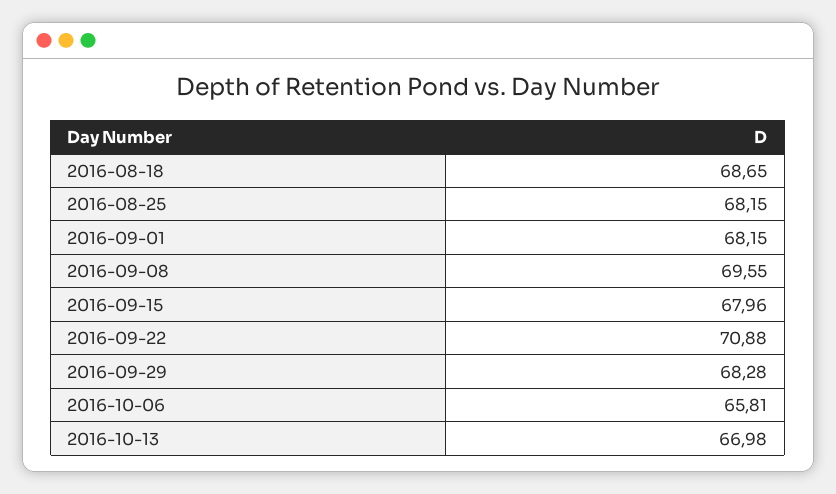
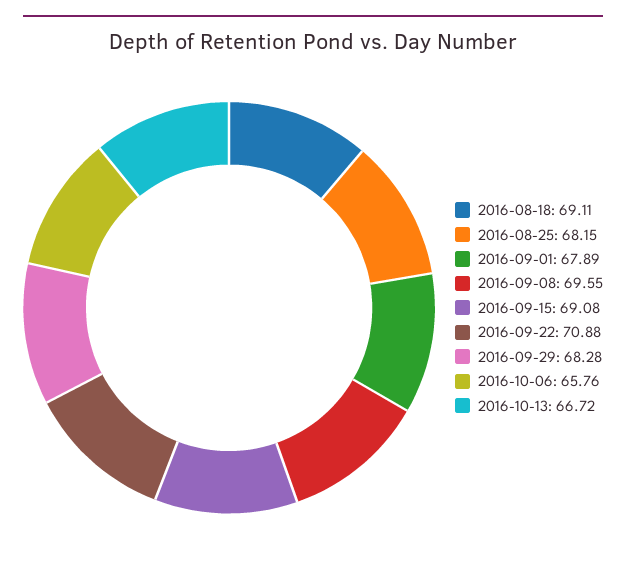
  {
-   "2016-08-18": 68.65,
+   "2016-08-18": 69.11,
    "2016-08-25": 68.15,
-   "2016-09-01": 68.15,
+   "2016-09-01": 67.89,
    "2016-09-08": 69.55,
-   "2016-09-15": 67.96,
+   "2016-09-15": 69.08,
    "2016-09-22": 70.88,
    "2016-09-29": 68.28,
-   "2016-10-06": 65.81,
+   "2016-10-06": 65.76,
-   "2016-10-13": 66.98
+   "2016-10-13": 66.72
  }

